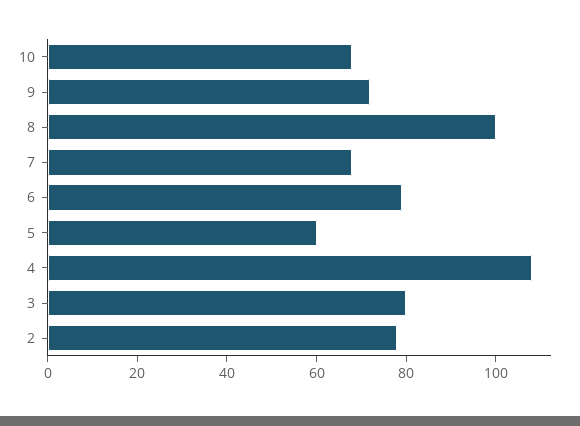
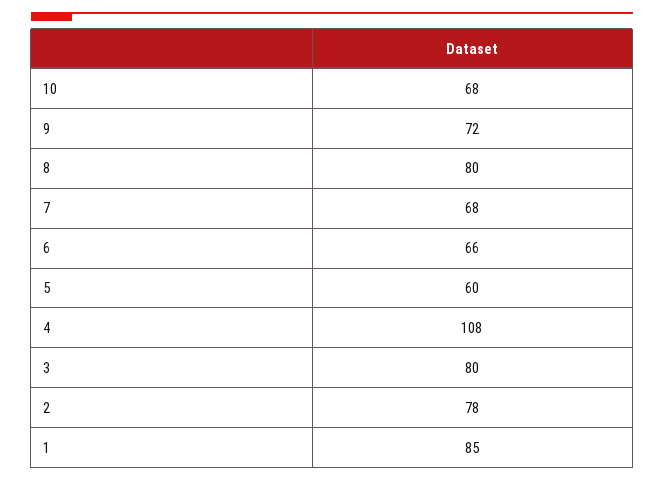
  {
    "10": 68,
    "9": 72,
-   "8": 100,
+   "8": 80,
    "7": 68,
-   "6": 80,
+   "6": 66,
    "5": 60,
    "4": 108,
    "3": 80,
-   "2": 78
+   "2": 78,
+   "1": 85
  }

